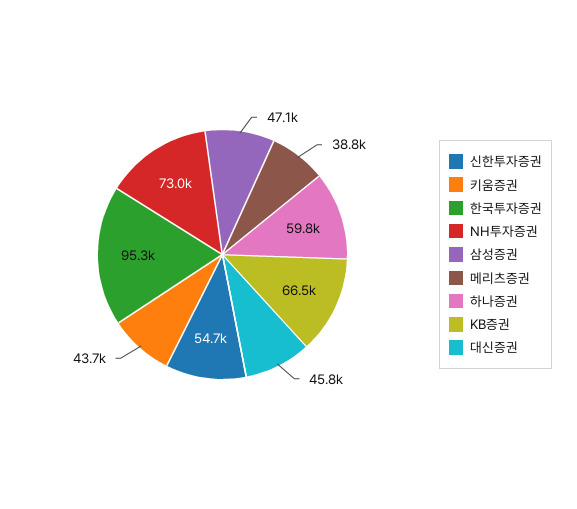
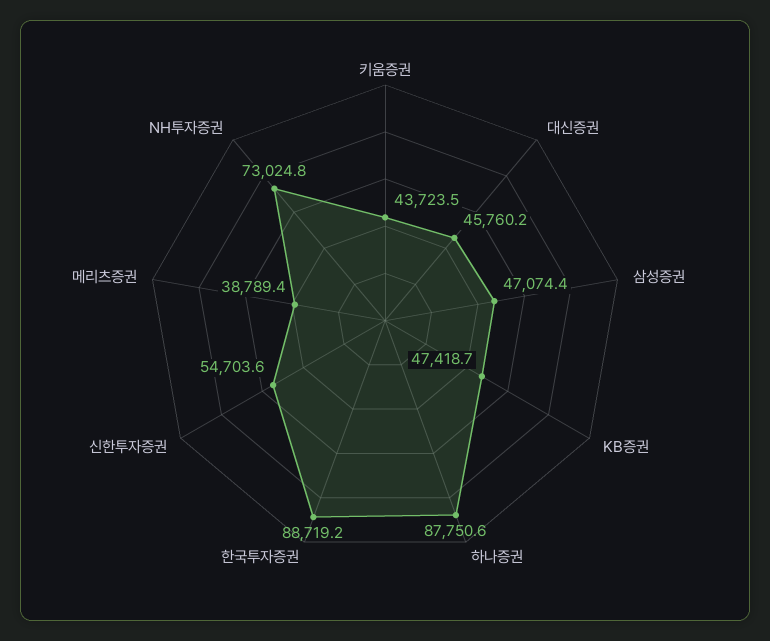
  {
    "신한투자증권": 54703.6,
    "키움증권": 43723.5,
-   "한국투자증권": 95300,
+   "한국투자증권": 88719.2,
    "NH투자증권": 73024.8,
    "삼성증권": 47074.4,
    "메리츠증권": 38789.4,
-   "하나증권": 59800,
+   "하나증권": 87750.6,
-   "KB증권": 66500,
+   "KB증권": 47418.7,
    "대신증권": 45760.2
  }

